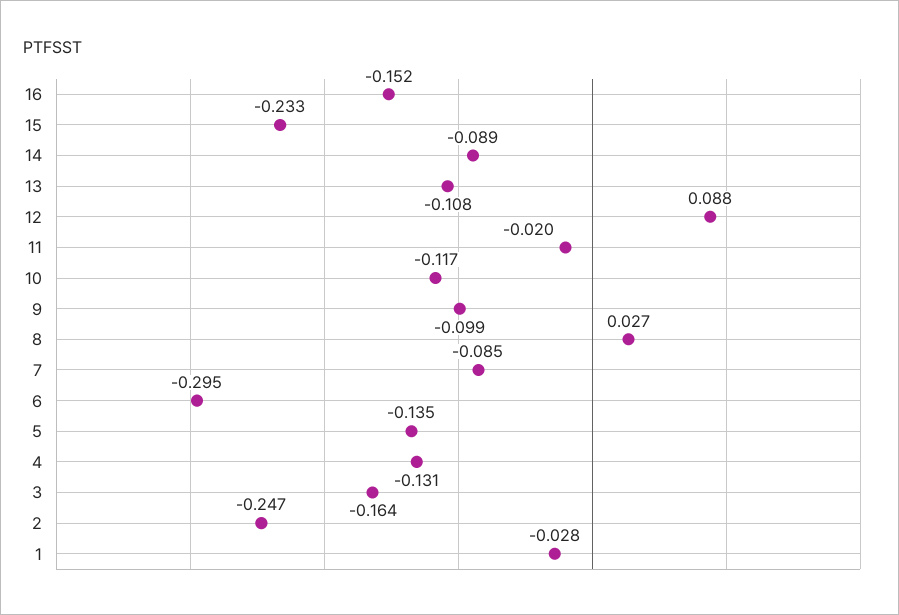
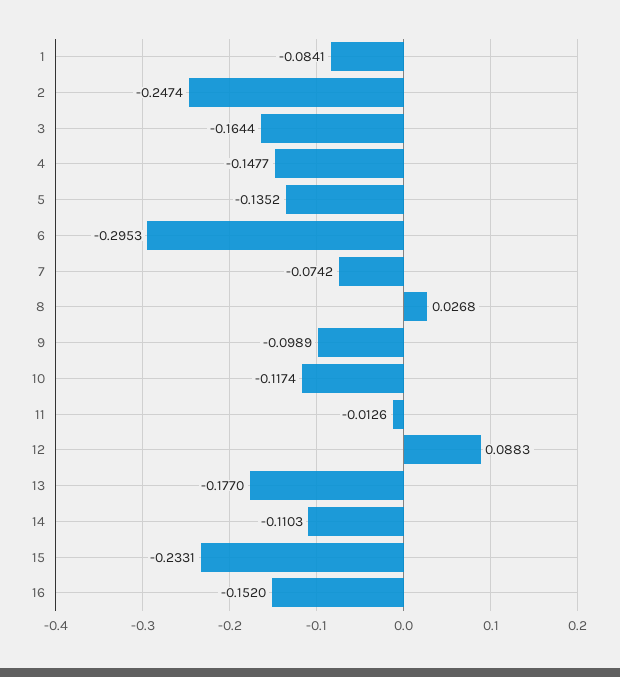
  {
    "16": -0.152,
    "15": -0.2331,
-   "14": -0.089,
+   "14": -0.1103,
-   "13": -0.108,
+   "13": -0.177,
    "12": 0.0883,
-   "11": -0.02,
+   "11": -0.0126,
    "10": -0.1174,
    "9": -0.0989,
    "8": 0.0268,
-   "7": -0.085,
+   "7": -0.0742,
    "6": -0.2953,
    "5": -0.1352,
-   "4": -0.131,
+   "4": -0.1477,
    "3": -0.1644,
    "2": -0.2474,
-   "1": -0.028
+   "1": -0.0841
  }

